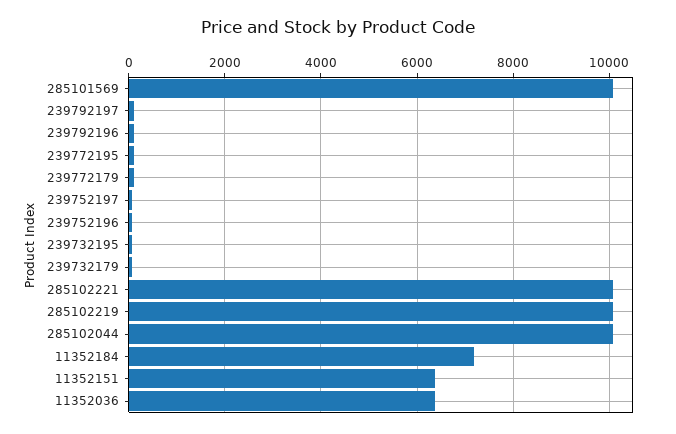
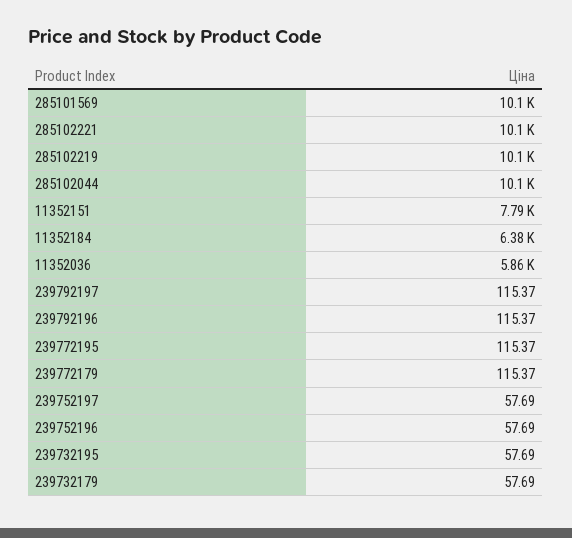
  {
    "285101569": 10100,
    "239792197": 115.37,
    "239792196": 115.37,
    "239772195": 115.37,
    "239772179": 115.37,
    "239752197": 57.69,
    "239752196": 57.69,
    "239732195": 57.69,
    "239732179": 57.69,
    "285102221": 10100,
    "285102219": 10100,
    "285102044": 10100,
-   "11352184": 7200,
+   "11352184": 6380,
-   "11352151": 6400,
+   "11352151": 7790,
-   "11352036": 6400
+   "11352036": 5860
  }

